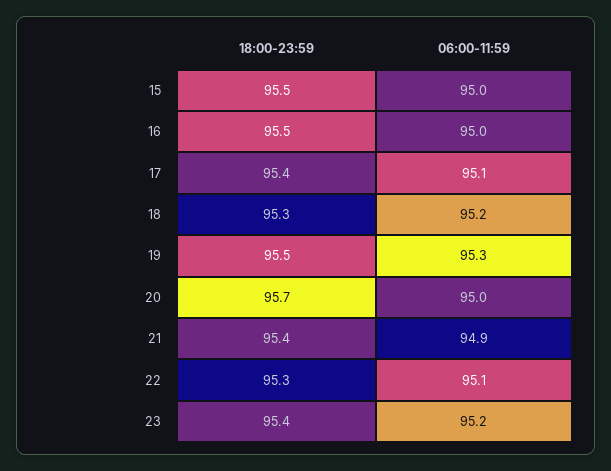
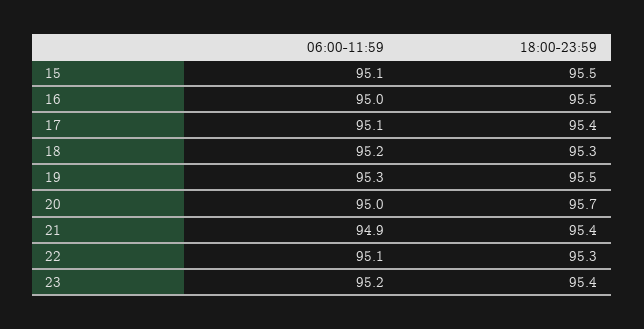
  {
    "18:00-23:59": {
      "15": 95.5,
      "16": 95.5,
      "17": 95.4,
      "18": 95.3,
      "19": 95.5,
      "20": 95.7,
      "21": 95.4,
      "22": 95.3,
      "23": 95.4
    },
    "06:00-11:59": {
-     "15": 95,
+     "15": 95.1,
      "16": 95,
      "17": 95.1,
      "18": 95.2,
      "19": 95.3,
      "20": 95,
      "21": 94.9,
      "22": 95.1,
      "23": 95.2
    }
  }

